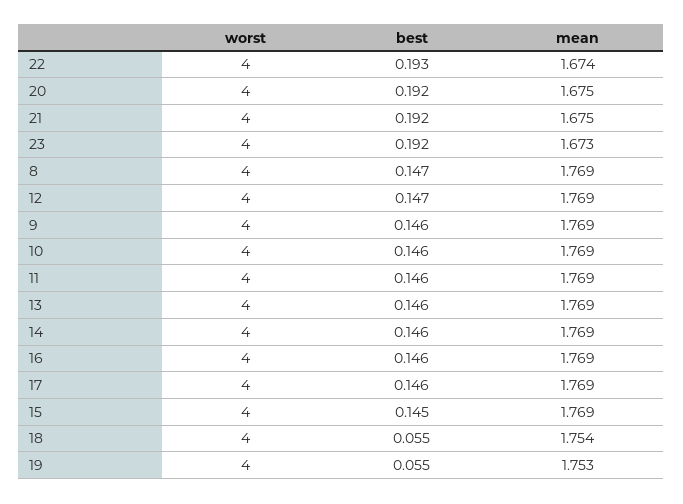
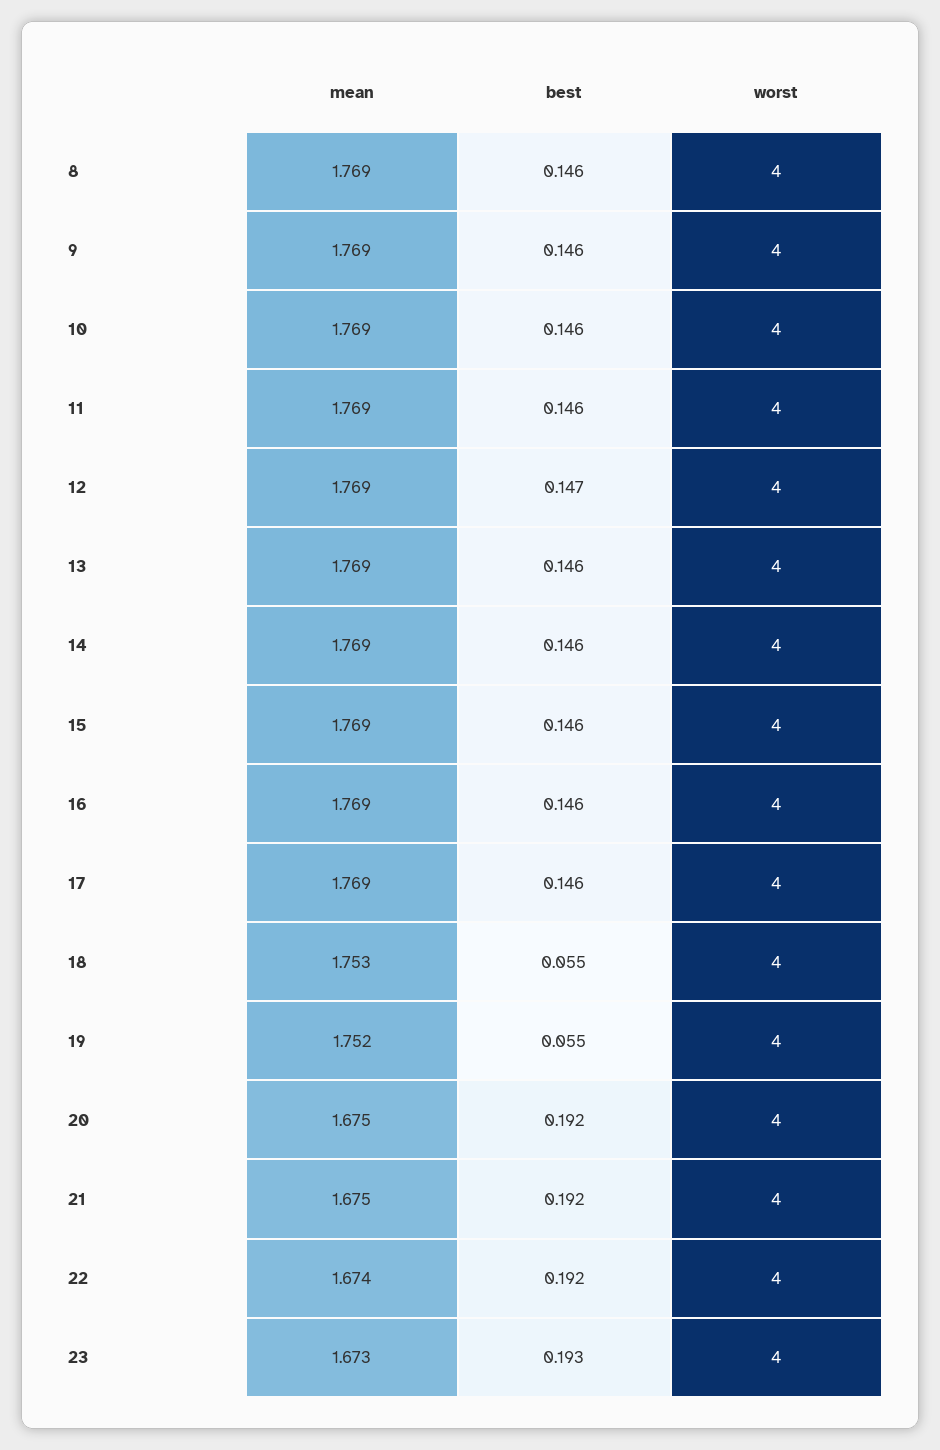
  {
    "worst": {
      "22": 4,
      "20": 4,
      "21": 4,
      "23": 4,
      "8": 4,
      "12": 4,
      "9": 4,
      "10": 4,
      "11": 4,
      "13": 4,
      "14": 4,
      "16": 4,
      "17": 4,
      "15": 4,
      "18": 4,
      "19": 4
    },
    "best": {
-     "22": 0.193,
+     "22": 0.192,
      "20": 0.192,
      "21": 0.192,
-     "23": 0.192,
+     "23": 0.193,
-     "8": 0.147,
+     "8": 0.146,
      "12": 0.147,
      "9": 0.146,
      "10": 0.146,
      "11": 0.146,
      "13": 0.146,
      "14": 0.146,
      "16": 0.146,
      "17": 0.146,
-     "15": 0.145,
+     "15": 0.146,
      "18": 0.055,
      "19": 0.055
    },
    "mean": {
      "22": 1.674,
      "20": 1.675,
      "21": 1.675,
      "23": 1.673,
      "8": 1.769,
      "12": 1.769,
      "9": 1.769,
      "10": 1.769,
      "11": 1.769,
      "13": 1.769,
      "14": 1.769,
      "16": 1.769,
      "17": 1.769,
      "15": 1.769,
-     "18": 1.754,
+     "18": 1.753,
-     "19": 1.753
+     "19": 1.752
    }
  }

